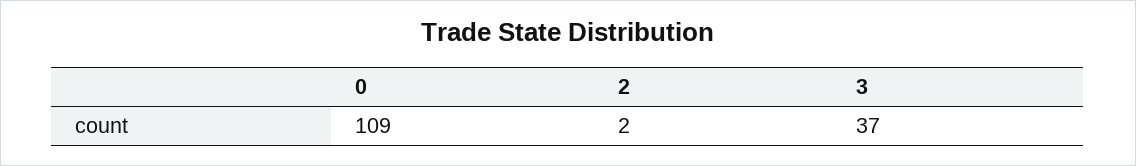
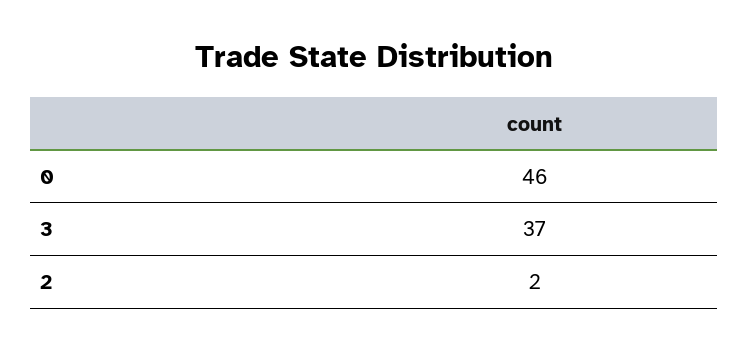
  {
-   "0": 109,
+   "0": 46,
    "2": 2,
    "3": 37
  }

